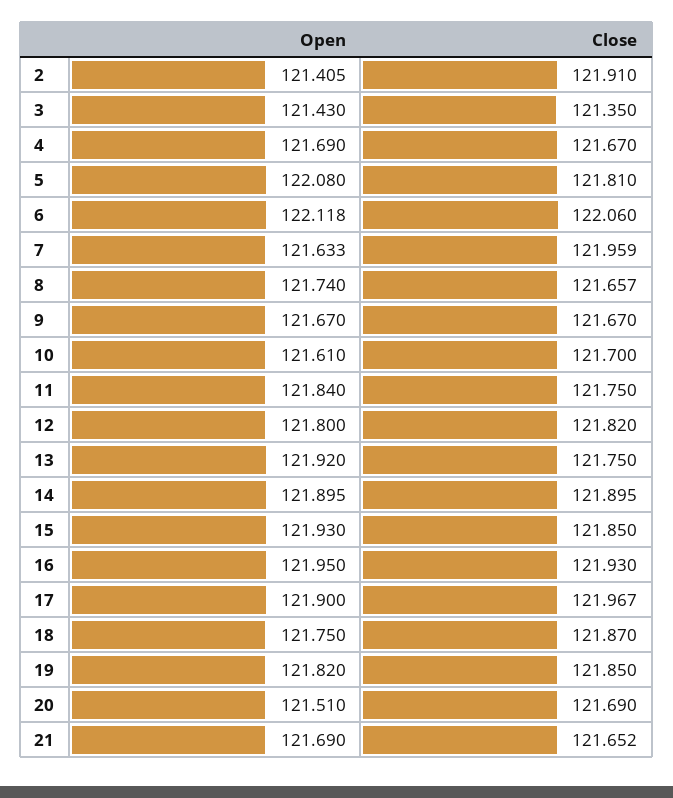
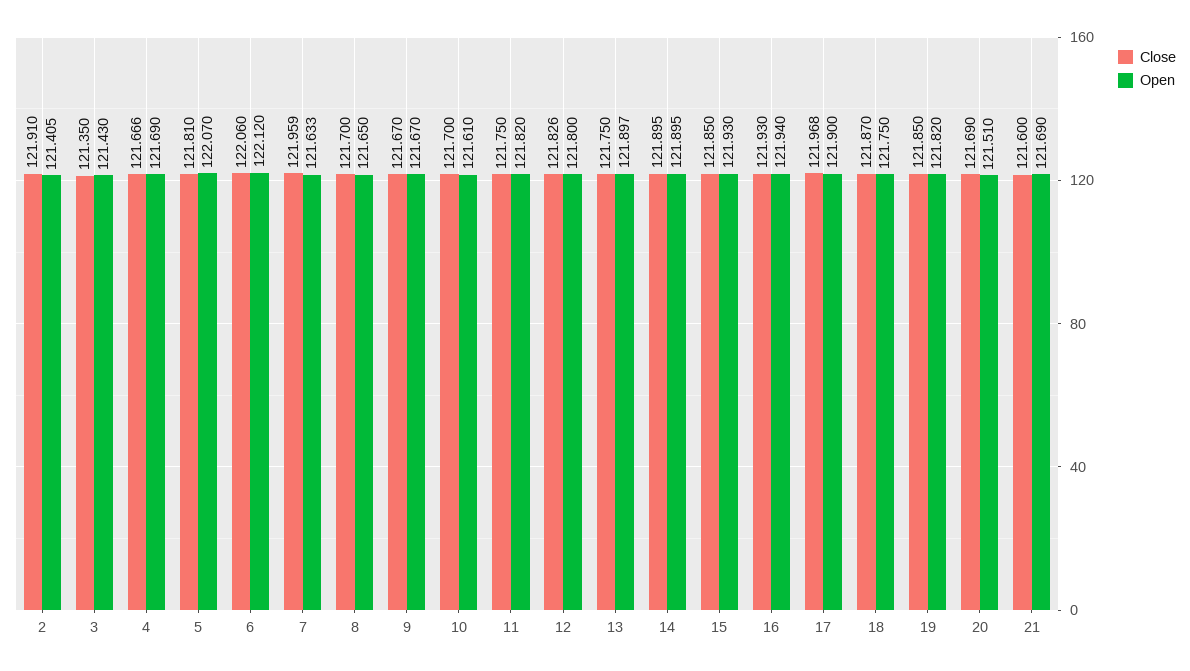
  {
    "Open": {
      "2": 121.405,
      "3": 121.43,
      "4": 121.69,
-     "5": 122.08,
+     "5": 122.07,
-     "6": 122.118,
+     "6": 122.12,
      "7": 121.633,
-     "8": 121.74,
+     "8": 121.65,
      "9": 121.67,
      "10": 121.61,
-     "11": 121.84,
+     "11": 121.82,
      "12": 121.8,
-     "13": 121.92,
+     "13": 121.897,
      "14": 121.895,
      "15": 121.93,
-     "16": 121.95,
+     "16": 121.94,
      "17": 121.9,
      "18": 121.75,
      "19": 121.82,
      "20": 121.51,
      "21": 121.69
    },
    "Close": {
      "2": 121.91,
      "3": 121.35,
-     "4": 121.67,
+     "4": 121.666,
      "5": 121.81,
      "6": 122.06,
      "7": 121.959,
-     "8": 121.657,
+     "8": 121.7,
      "9": 121.67,
      "10": 121.7,
      "11": 121.75,
-     "12": 121.82,
+     "12": 121.826,
      "13": 121.75,
      "14": 121.895,
      "15": 121.85,
      "16": 121.93,
-     "17": 121.967,
+     "17": 121.968,
      "18": 121.87,
      "19": 121.85,
      "20": 121.69,
-     "21": 121.652
+     "21": 121.6
    }
  }

